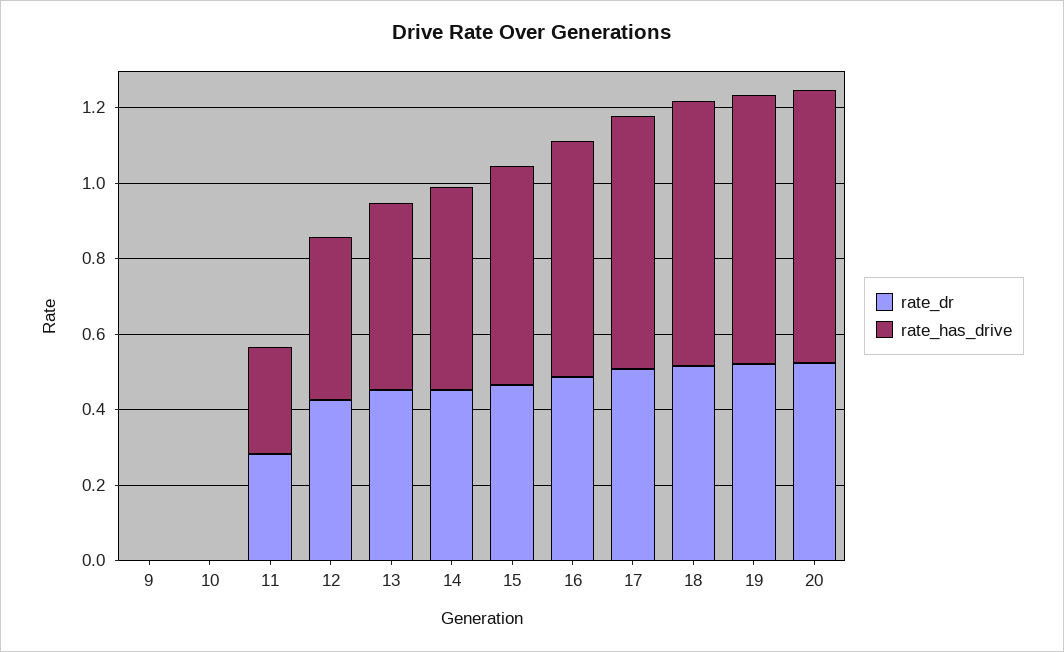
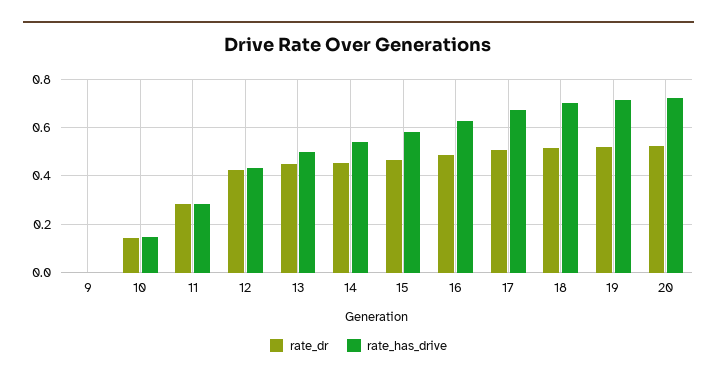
  {
    "rate_dr": {
      "9": 0,
-     "10": 0,
+     "10": 0.15,
      "11": 0.275,
      "12": 0.425,
      "13": 0.45,
      "14": 0.45,
      "15": 0.475,
      "16": 0.475,
      "17": 0.5,
      "18": 0.525,
      "19": 0.525,
      "20": 0.525
    },
    "rate_has_drive": {
      "9": 0,
-     "10": 0,
+     "10": 0.15,
      "11": 0.275,
      "12": 0.425,
      "13": 0.5,
      "14": 0.55,
      "15": 0.575,
      "16": 0.625,
      "17": 0.675,
      "18": 0.7,
      "19": 0.725,
      "20": 0.725
    }
  }

